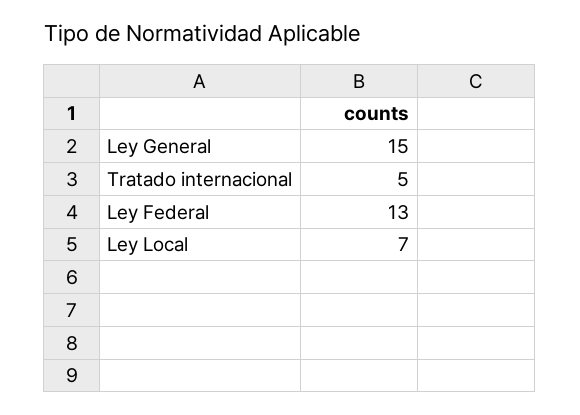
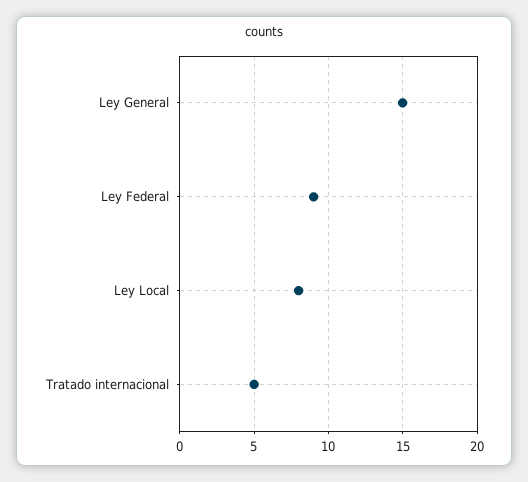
  {
    "Ley General": 15,
    "Tratado internacional": 5,
-   "Ley Federal": 13,
+   "Ley Federal": 9,
-   "Ley Local": 7
+   "Ley Local": 8
  }

